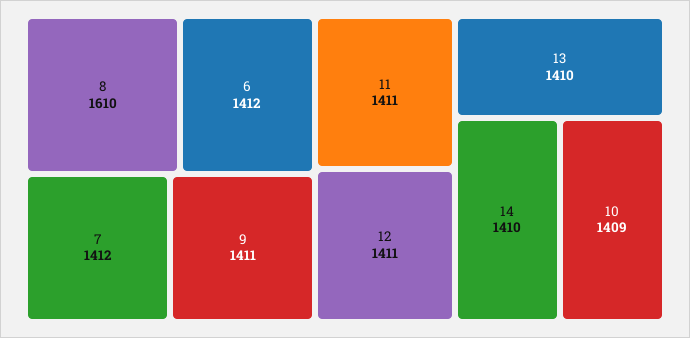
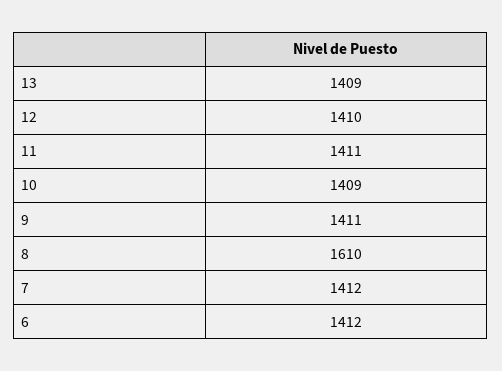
  {
    "8": 1610,
    "6": 1412,
    "7": 1412,
    "9": 1411,
    "11": 1411,
-   "12": 1411,
+   "12": 1410,
-   "13": 1410,
+   "13": 1409,
-   "14": 1410,
    "10": 1409
  }

